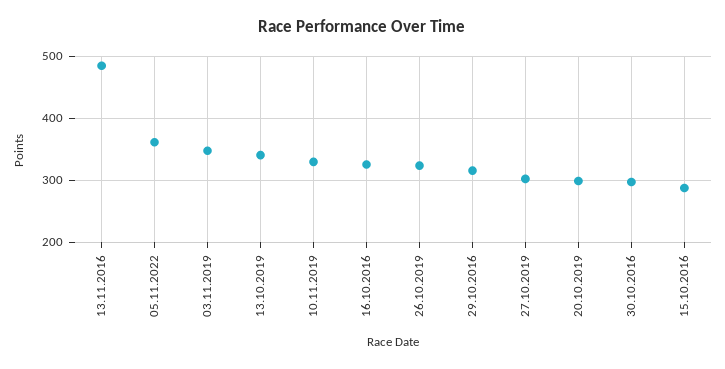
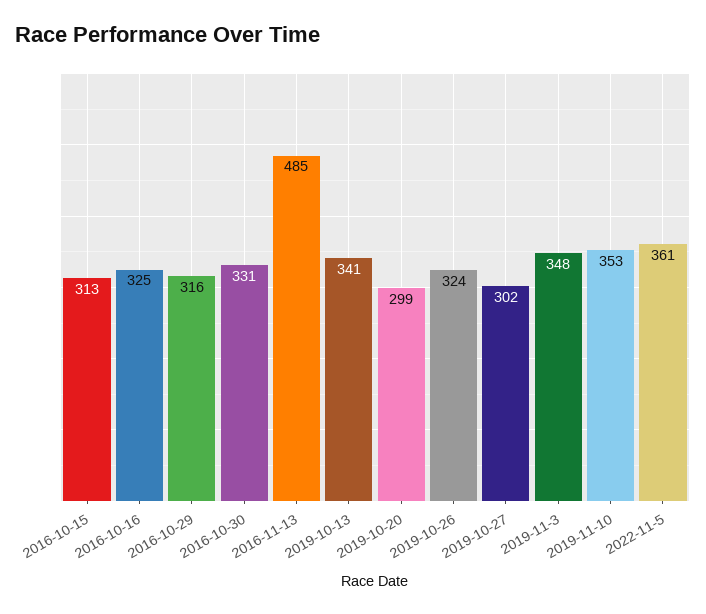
  {
    "13.11.2016": 485,
    "05.11.2022": 361,
    "03.11.2019": 348,
    "13.10.2019": 341,
-   "10.11.2019": 330,
+   "10.11.2019": 353,
    "16.10.2016": 325,
    "26.10.2019": 324,
    "29.10.2016": 316,
    "27.10.2019": 302,
    "20.10.2019": 299,
-   "30.10.2016": 300,
+   "30.10.2016": 331,
-   "15.10.2016": 290
+   "15.10.2016": 313
  }

